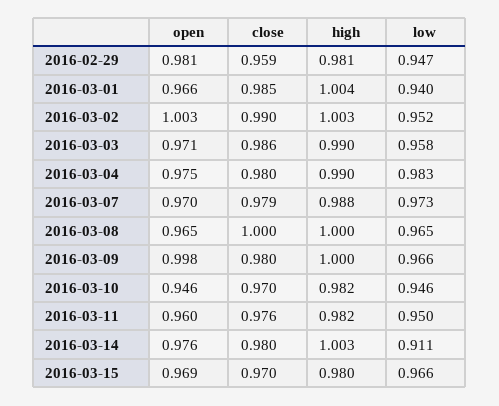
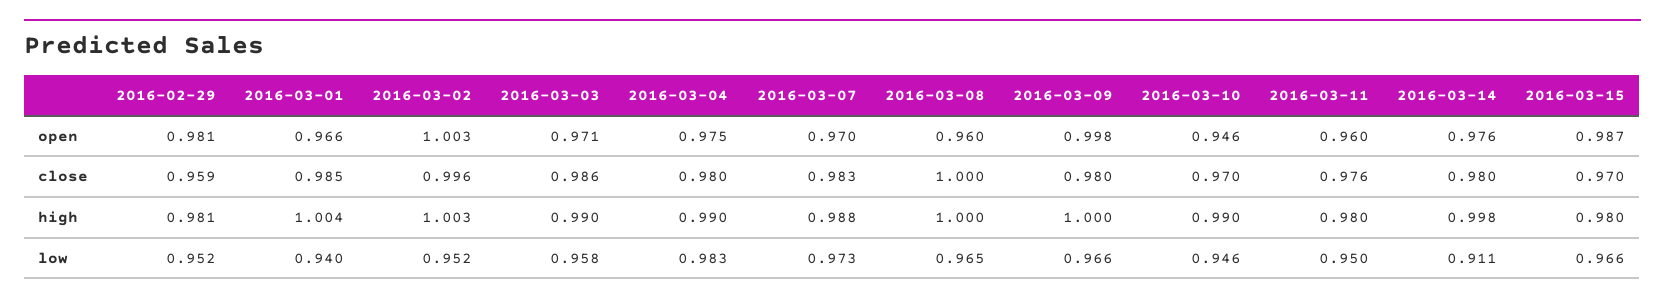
  {
    "open": {
      "2016-02-29": 0.981,
      "2016-03-01": 0.966,
      "2016-03-02": 1.003,
      "2016-03-03": 0.971,
      "2016-03-04": 0.975,
      "2016-03-07": 0.97,
-     "2016-03-08": 0.965,
+     "2016-03-08": 0.96,
      "2016-03-09": 0.998,
      "2016-03-10": 0.946,
      "2016-03-11": 0.96,
      "2016-03-14": 0.976,
-     "2016-03-15": 0.969
+     "2016-03-15": 0.987
    },
    "close": {
      "2016-02-29": 0.959,
      "2016-03-01": 0.985,
-     "2016-03-02": 0.99,
+     "2016-03-02": 0.996,
      "2016-03-03": 0.986,
      "2016-03-04": 0.98,
-     "2016-03-07": 0.979,
+     "2016-03-07": 0.983,
      "2016-03-08": 1,
      "2016-03-09": 0.98,
      "2016-03-10": 0.97,
      "2016-03-11": 0.976,
      "2016-03-14": 0.98,
      "2016-03-15": 0.97
    },
    "high": {
      "2016-02-29": 0.981,
      "2016-03-01": 1.004,
      "2016-03-02": 1.003,
      "2016-03-03": 0.99,
      "2016-03-04": 0.99,
      "2016-03-07": 0.988,
      "2016-03-08": 1,
      "2016-03-09": 1,
-     "2016-03-10": 0.982,
+     "2016-03-10": 0.99,
-     "2016-03-11": 0.982,
+     "2016-03-11": 0.98,
-     "2016-03-14": 1.003,
+     "2016-03-14": 0.998,
      "2016-03-15": 0.98
    },
    "low": {
-     "2016-02-29": 0.947,
+     "2016-02-29": 0.952,
      "2016-03-01": 0.94,
      "2016-03-02": 0.952,
      "2016-03-03": 0.958,
      "2016-03-04": 0.983,
      "2016-03-07": 0.973,
      "2016-03-08": 0.965,
      "2016-03-09": 0.966,
      "2016-03-10": 0.946,
      "2016-03-11": 0.95,
      "2016-03-14": 0.911,
      "2016-03-15": 0.966
    }
  }

